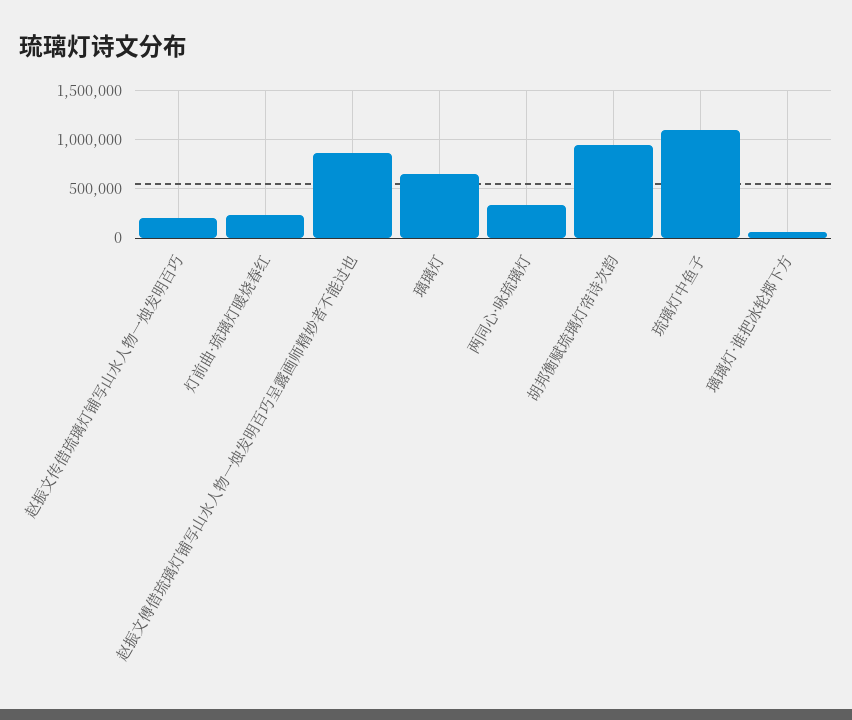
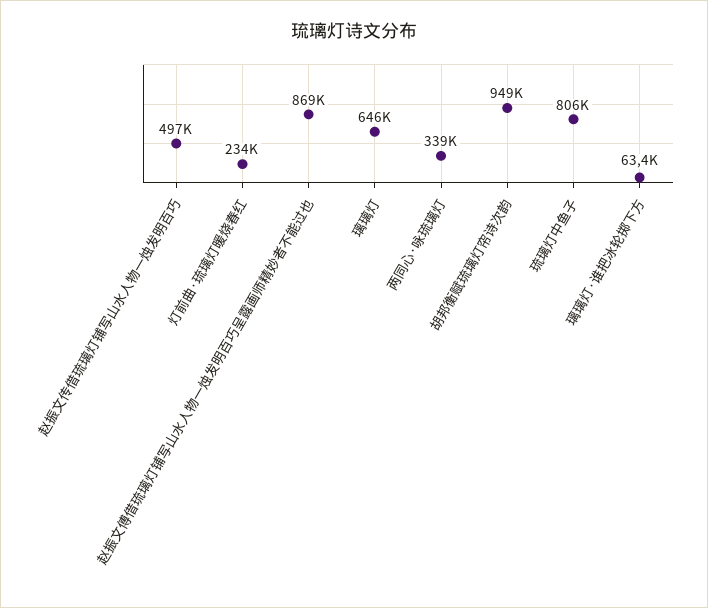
  {
-   "赵振文传借琉璃灯铺写山水人物一烛发明百巧": 200000,
+   "赵振文传借琉璃灯铺写山水人物一烛发明百巧": 497000,
    "灯前曲·琉璃灯暖烧春红": 234000,
    "赵振文傅借琉璃灯铺写山水人物一烛发明百巧呈露画师精妙者不能过也": 869000,
    "璃璃灯": 646000,
    "两同心·咏琉璃灯": 339000,
    "胡邦衡赋琉璃灯帘诗次韵": 949000,
-   "琉璃灯中鱼子": 1100000,
+   "琉璃灯中鱼子": 806000,
    "璃璃灯·谁把冰轮掷下方": 63400
  }

